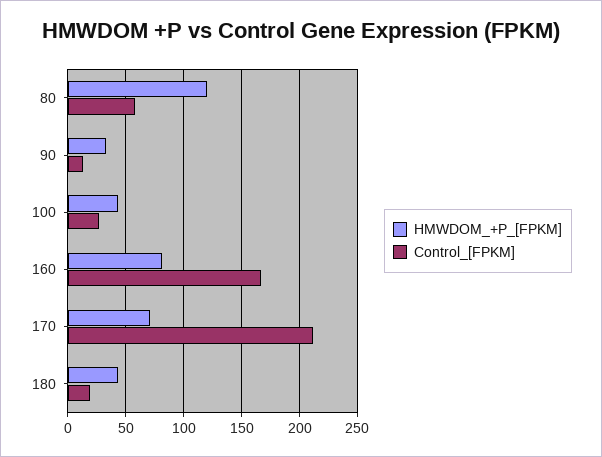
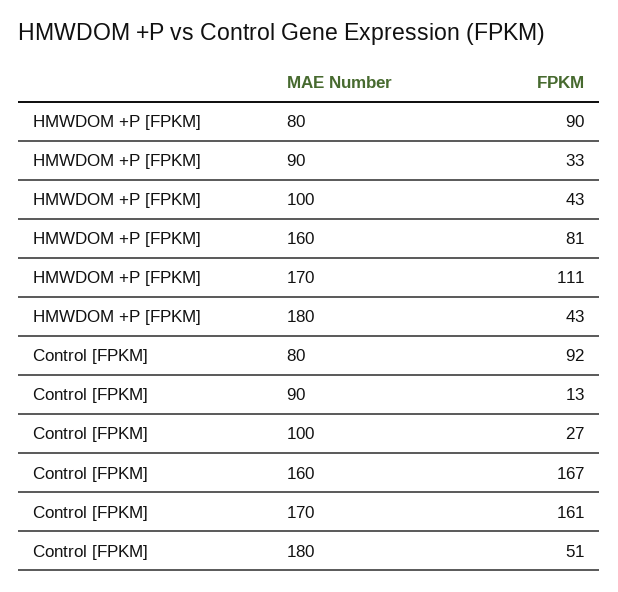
  {
    "HMWDOM_+P_[FPKM]": {
-     "80": 120,
+     "80": 90,
      "90": 33,
      "100": 43,
      "160": 81,
-     "170": 70,
+     "170": 111,
      "180": 43
    },
    "Control_[FPKM]": {
-     "80": 60,
+     "80": 92,
      "90": 13,
      "100": 27,
      "160": 167,
-     "170": 210,
+     "170": 161,
-     "180": 20
+     "180": 51
    }
  }

